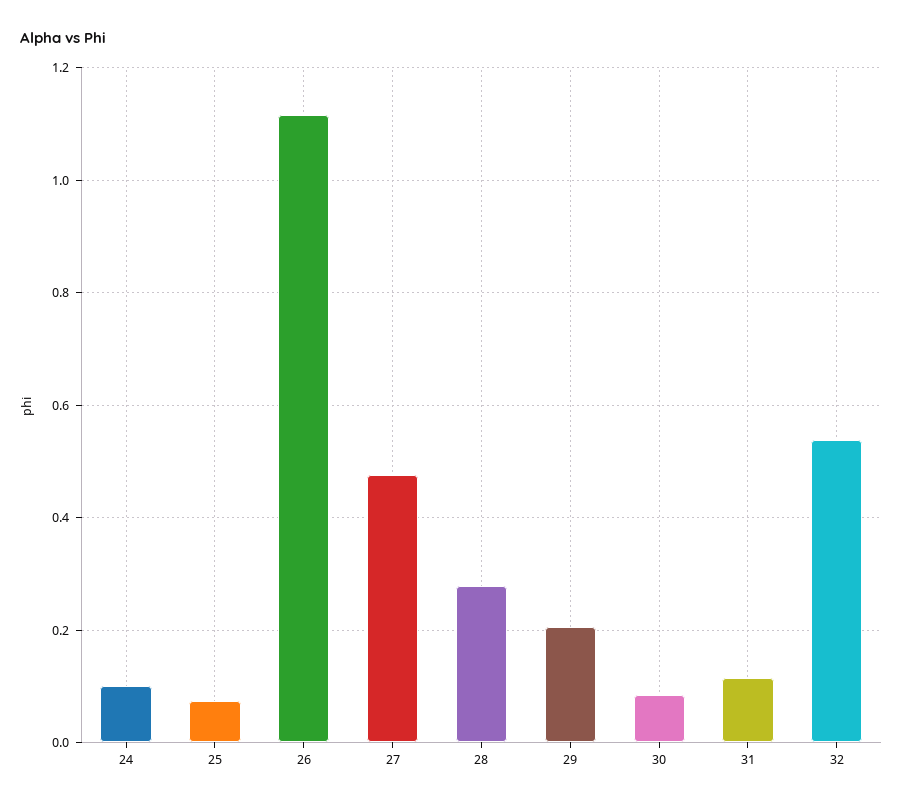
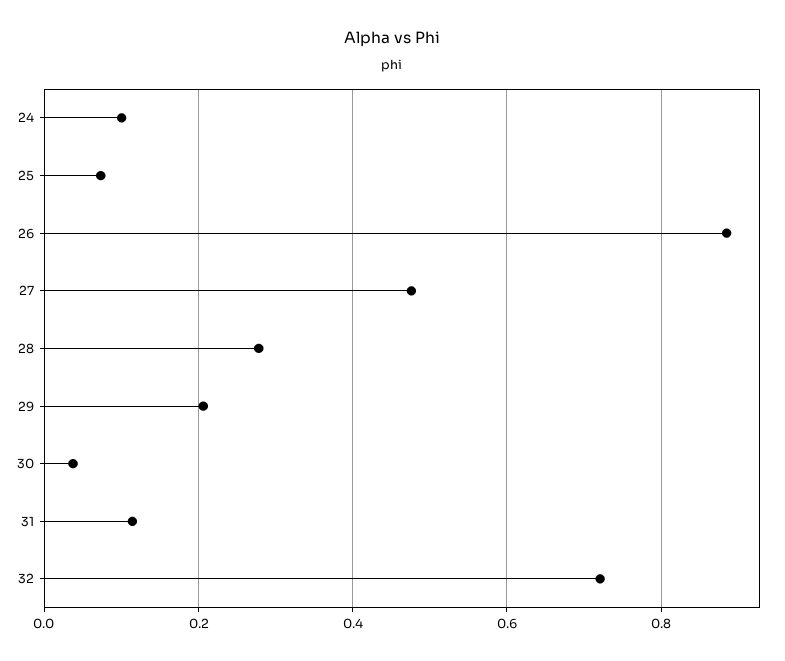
  {
    "24": 0.1,
    "25": 0.08,
-   "26": 1.12,
+   "26": 0.88,
    "27": 0.48,
    "28": 0.28,
    "29": 0.2,
-   "30": 0.08,
+   "30": 0.04,
    "31": 0.12,
-   "32": 0.54
+   "32": 0.72
  }

